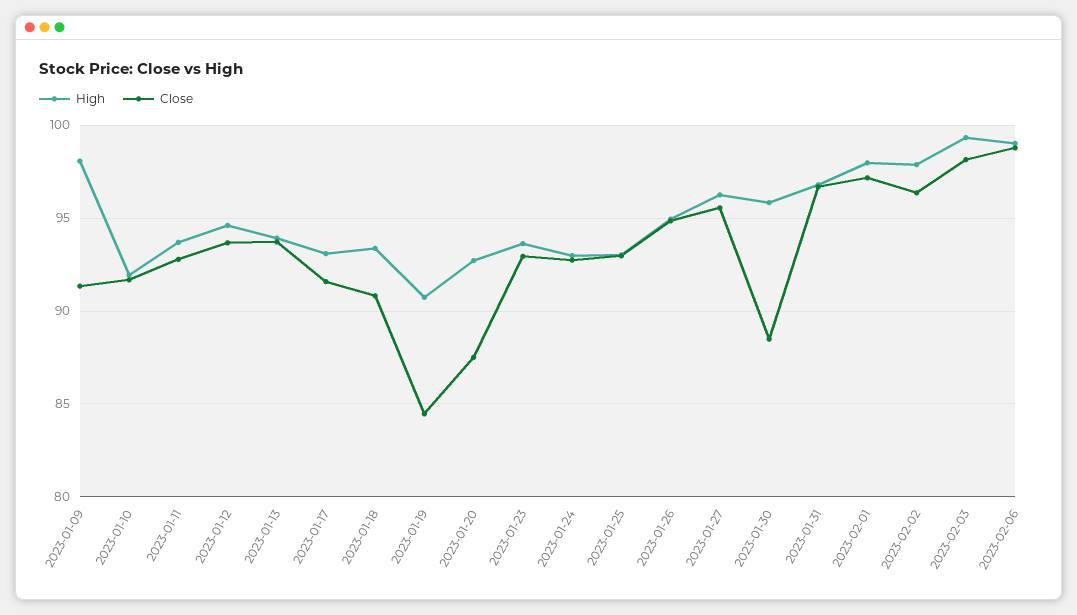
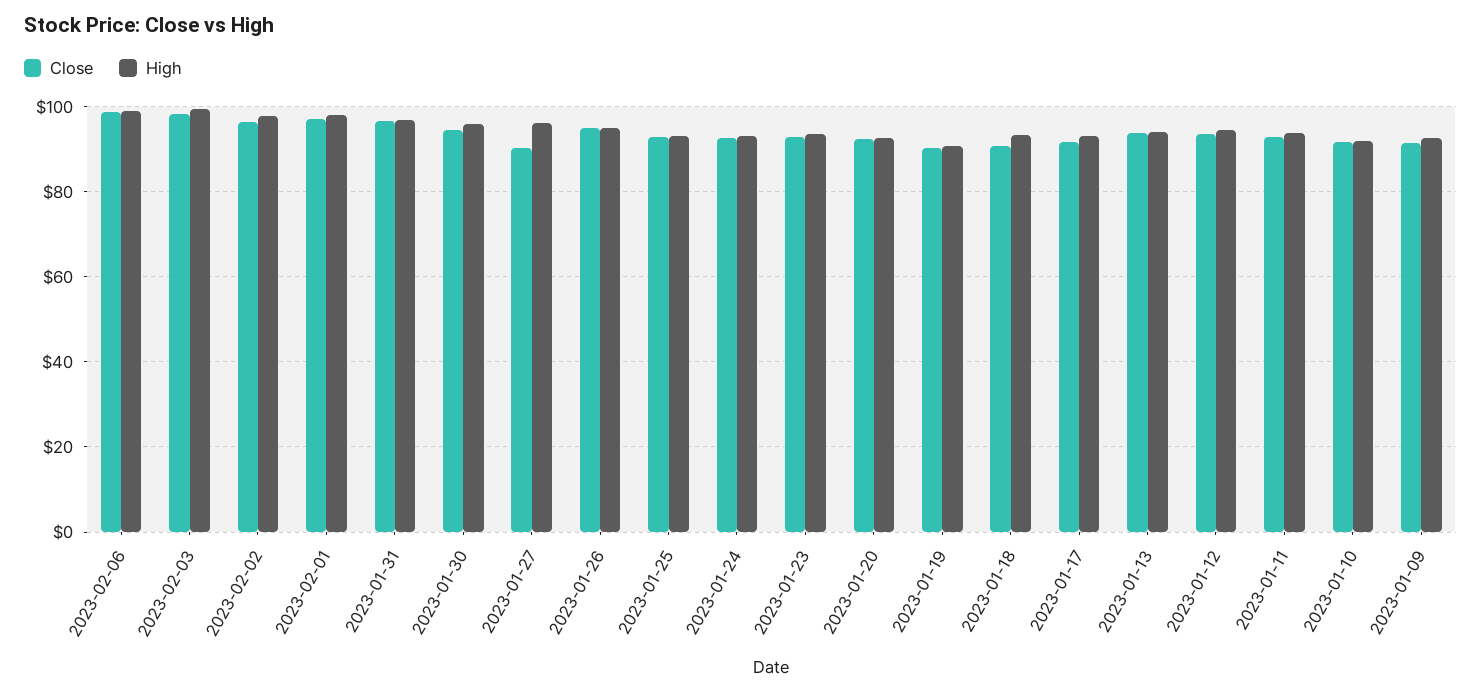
  {
    "High": {
-     "2023-01-09": 98,
+     "2023-01-09": 92,
      "2023-01-10": 92,
      "2023-01-11": 93.5,
      "2023-01-12": 94.5,
      "2023-01-13": 94,
      "2023-01-17": 93,
      "2023-01-18": 93.5,
      "2023-01-19": 90.5,
      "2023-01-20": 92.5,
      "2023-01-23": 93.5,
      "2023-01-24": 93,
      "2023-01-25": 93,
      "2023-01-26": 95,
      "2023-01-27": 96.5,
      "2023-01-30": 96,
      "2023-01-31": 97,
      "2023-02-01": 98,
      "2023-02-02": 98,
      "2023-02-03": 99.5,
      "2023-02-06": 99
    },
    "Close": {
      "2023-01-09": 91.5,
      "2023-01-10": 91.5,
      "2023-01-11": 93,
      "2023-01-12": 93.5,
      "2023-01-13": 93.5,
      "2023-01-17": 91.5,
      "2023-01-18": 91,
-     "2023-01-19": 84.5,
+     "2023-01-19": 90,
-     "2023-01-20": 87.5,
+     "2023-01-20": 92,
      "2023-01-23": 93,
      "2023-01-24": 92.5,
      "2023-01-25": 93,
      "2023-01-26": 95,
-     "2023-01-27": 95.5,
+     "2023-01-27": 90,
-     "2023-01-30": 88.5,
+     "2023-01-30": 94,
      "2023-01-31": 96.5,
      "2023-02-01": 97,
      "2023-02-02": 96.5,
      "2023-02-03": 98,
      "2023-02-06": 99
    }
  }

